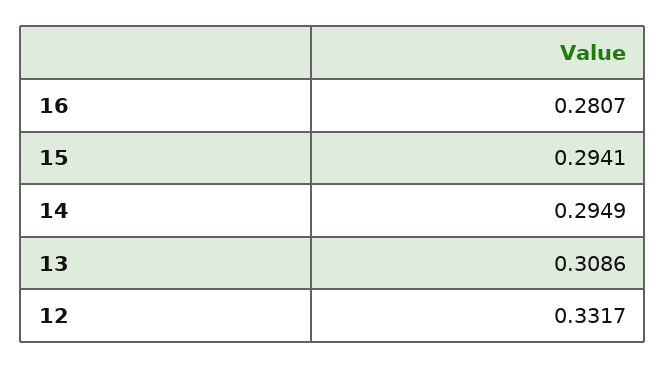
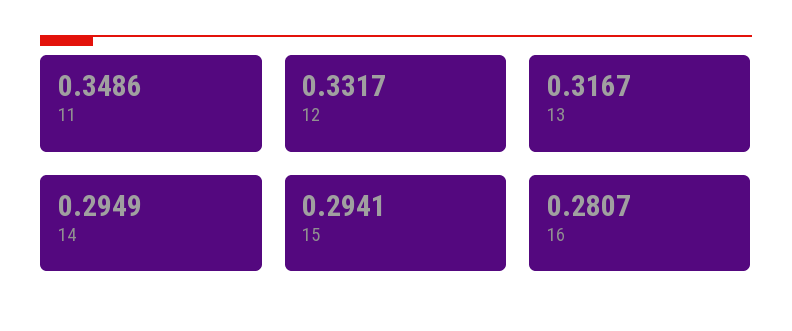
  {
    "16": 0.2807,
    "15": 0.2941,
    "14": 0.2949,
-   "13": 0.3086,
+   "13": 0.3167,
-   "12": 0.3317
+   "12": 0.3317,
+   "11": 0.3486
  }

